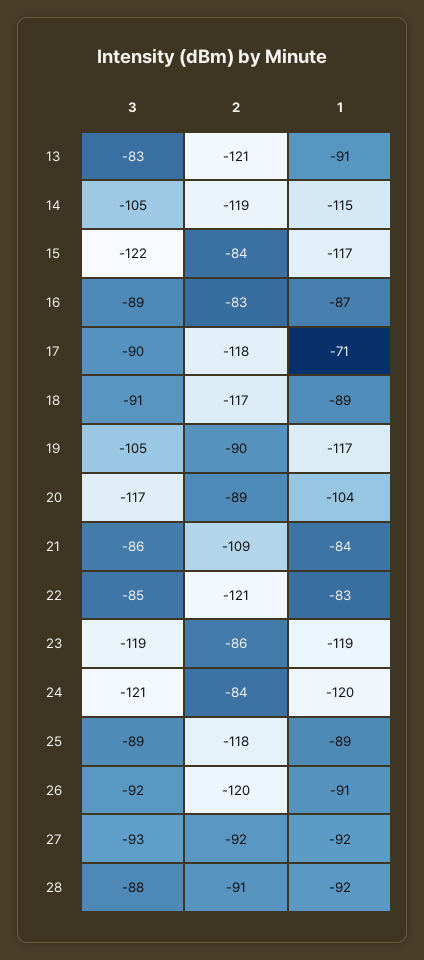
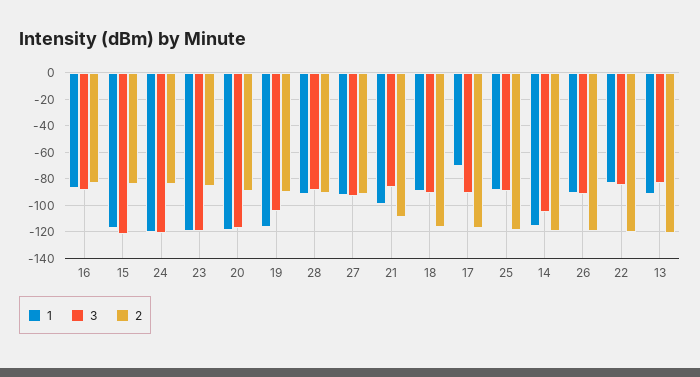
  {
    "3": {
      "13": -83,
      "14": -105,
      "15": -122,
      "16": -89,
      "17": -90,
      "18": -91,
      "19": -105,
      "20": -117,
      "21": -86,
      "22": -85,
      "23": -119,
      "24": -121,
      "25": -89,
      "26": -92,
      "27": -93,
      "28": -88
    },
    "2": {
      "13": -121,
      "14": -119,
      "15": -84,
      "16": -83,
      "17": -118,
      "18": -117,
      "19": -90,
      "20": -89,
      "21": -109,
      "22": -121,
      "23": -86,
      "24": -84,
      "25": -118,
      "26": -120,
      "27": -92,
      "28": -91
    },
    "1": {
      "13": -91,
      "14": -115,
      "15": -117,
      "16": -87,
      "17": -71,
      "18": -89,
      "19": -117,
-     "20": -104,
+     "20": -120,
-     "21": -84,
+     "21": -100,
      "22": -83,
      "23": -119,
      "24": -120,
      "25": -89,
      "26": -91,
      "27": -92,
      "28": -92
    }
  }

